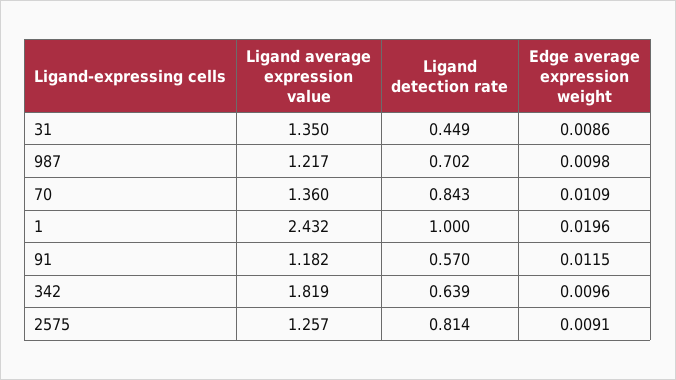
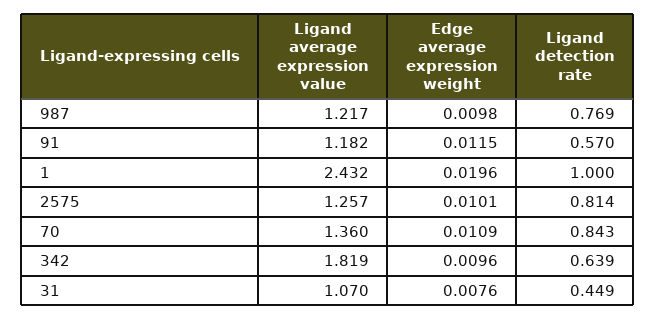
  {
    "Ligand average expression value": {
-     "31": 1.35,
+     "31": 1.07,
      "987": 1.217,
      "70": 1.36,
      "1": 2.432,
      "91": 1.182,
      "342": 1.819,
      "2575": 1.257
    },
    "Ligand detection rate": {
      "31": 0.449,
-     "987": 0.702,
+     "987": 0.769,
      "70": 0.843,
      "1": 1,
      "91": 0.57,
      "342": 0.639,
      "2575": 0.814
    },
    "Edge average expression weight": {
-     "31": 0.0086,
+     "31": 0.0076,
      "987": 0.0098,
      "70": 0.0109,
      "1": 0.0196,
      "91": 0.0115,
      "342": 0.0096,
-     "2575": 0.0091
+     "2575": 0.0101
    }
  }

